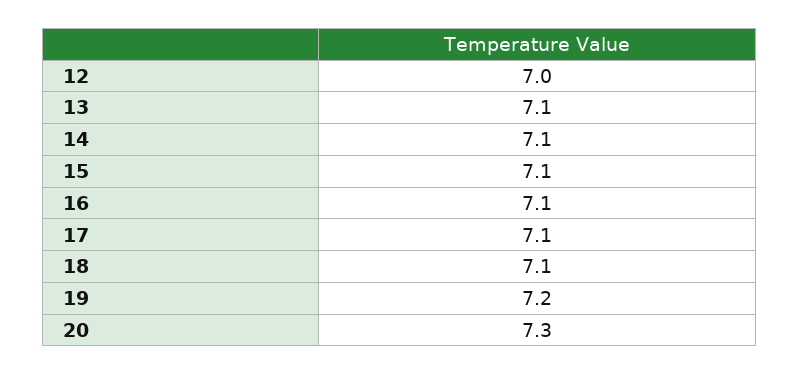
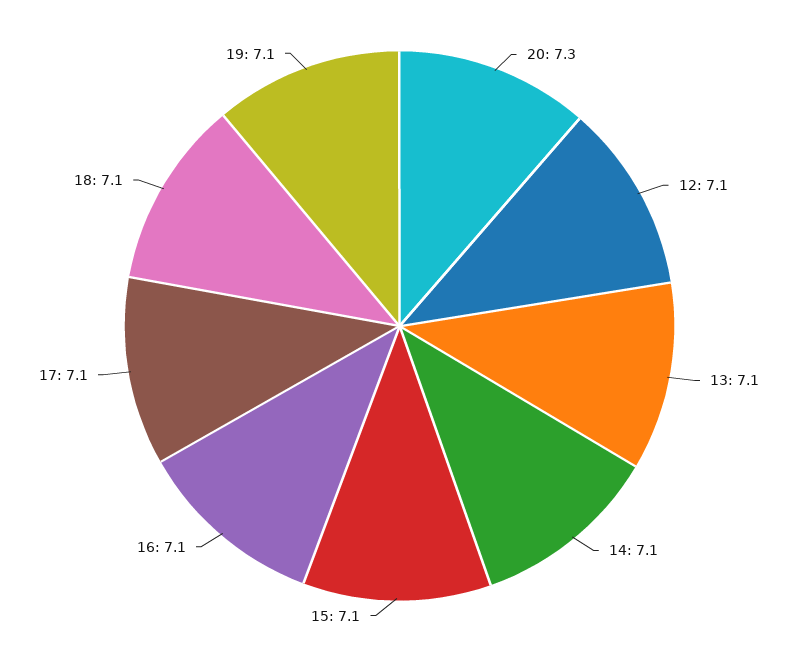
  {
-   "12": 7,
+   "12": 7.1,
    "13": 7.1,
    "14": 7.1,
    "15": 7.1,
    "16": 7.1,
    "17": 7.1,
    "18": 7.1,
-   "19": 7.2,
+   "19": 7.1,
    "20": 7.3
  }

